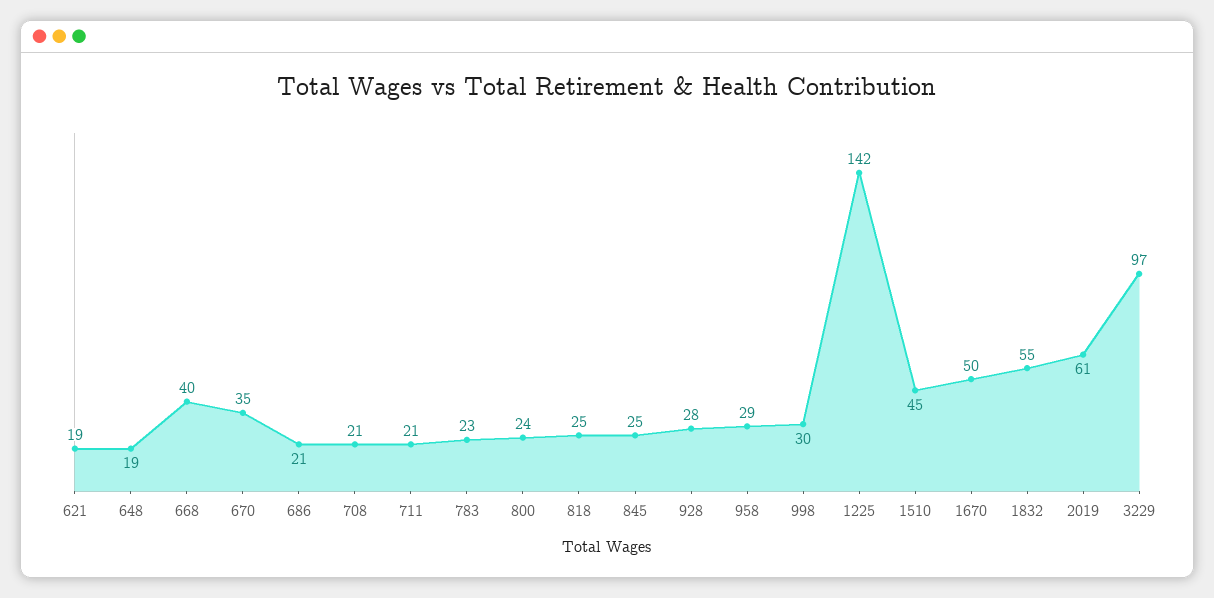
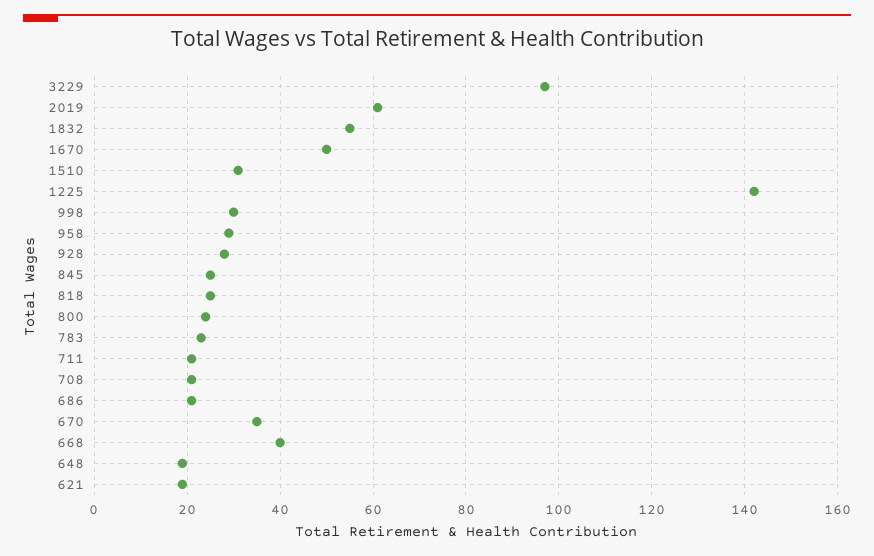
  {
    "621": 19,
    "648": 19,
    "668": 40,
    "670": 35,
    "686": 21,
    "708": 21,
    "711": 21,
    "783": 23,
    "800": 24,
    "818": 25,
    "845": 25,
    "928": 28,
    "958": 29,
    "998": 30,
    "1225": 142,
-   "1510": 45,
+   "1510": 30,
    "1670": 50,
    "1832": 55,
    "2019": 61,
    "3229": 97
  }

